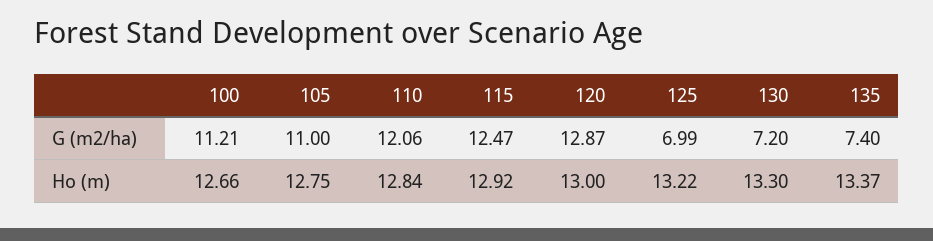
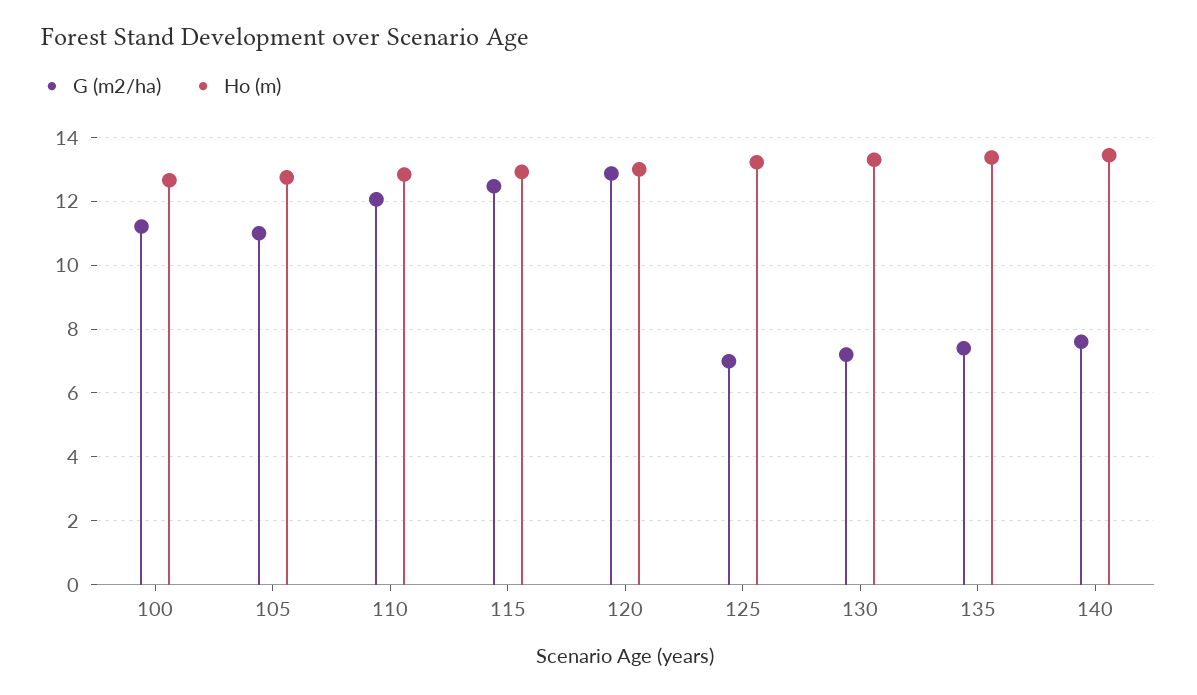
  {
    "G (m2/ha)": {
      "100": 11.21,
      "105": 11,
      "110": 12.06,
      "115": 12.47,
      "120": 12.87,
      "125": 6.99,
      "130": 7.2,
-     "135": 7.4
+     "135": 7.4,
+     "140": 7.6
    },
    "Ho (m)": {
      "100": 12.66,
      "105": 12.75,
      "110": 12.84,
      "115": 12.92,
      "120": 13,
      "125": 13.22,
      "130": 13.3,
-     "135": 13.37
+     "135": 13.37,
+     "140": 13.4
    }
  }

